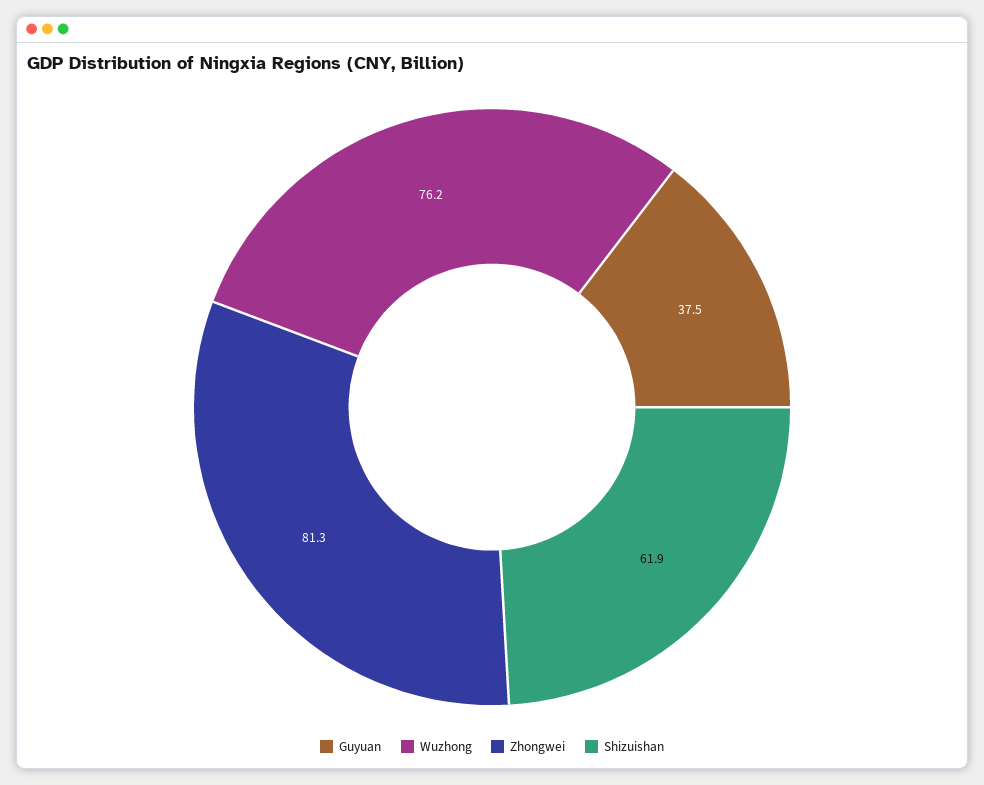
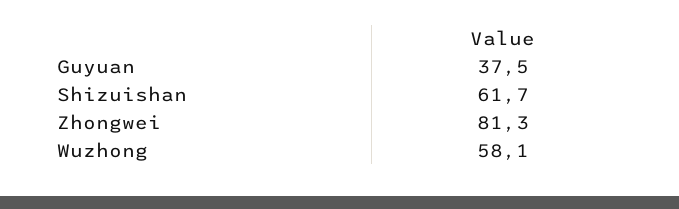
  {
    "Guyuan": 37.5,
-   "Wuzhong": 76.2,
+   "Wuzhong": 58.1,
    "Zhongwei": 81.3,
-   "Shizuishan": 61.9
+   "Shizuishan": 61.7
  }

